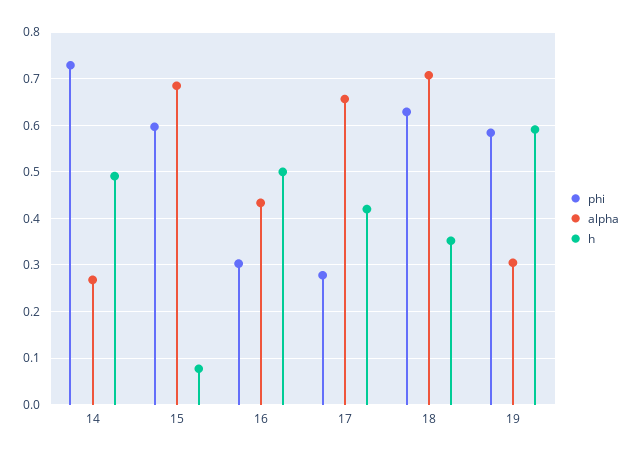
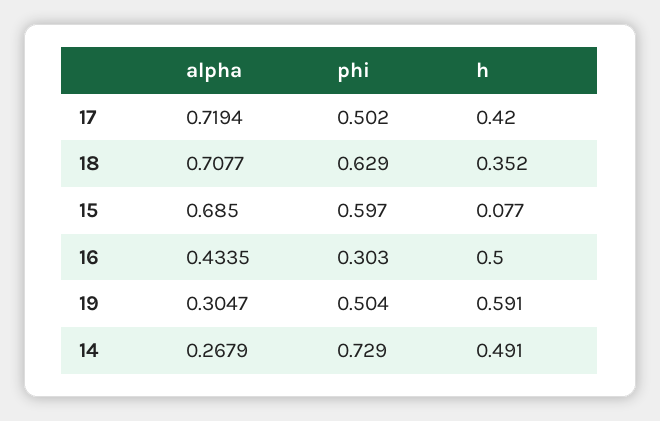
  {
    "phi": {
      "14": 0.729,
      "15": 0.597,
      "16": 0.303,
-     "17": 0.28,
+     "17": 0.502,
      "18": 0.629,
-     "19": 0.58
+     "19": 0.504
    },
    "alpha": {
      "14": 0.2679,
      "15": 0.685,
      "16": 0.4335,
-     "17": 0.66,
+     "17": 0.7194,
      "18": 0.7077,
      "19": 0.3047
    },
    "h": {
      "14": 0.491,
      "15": 0.077,
      "16": 0.5,
      "17": 0.42,
      "18": 0.352,
      "19": 0.591
    }
  }

